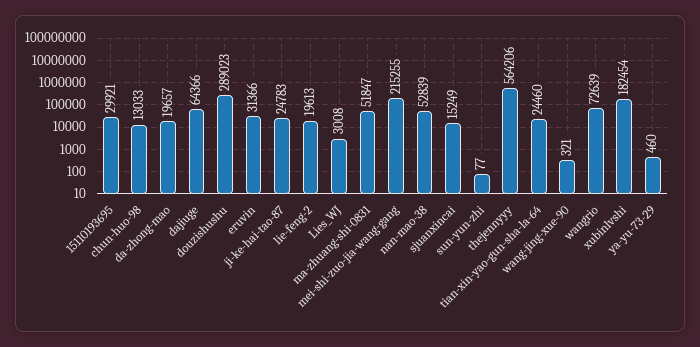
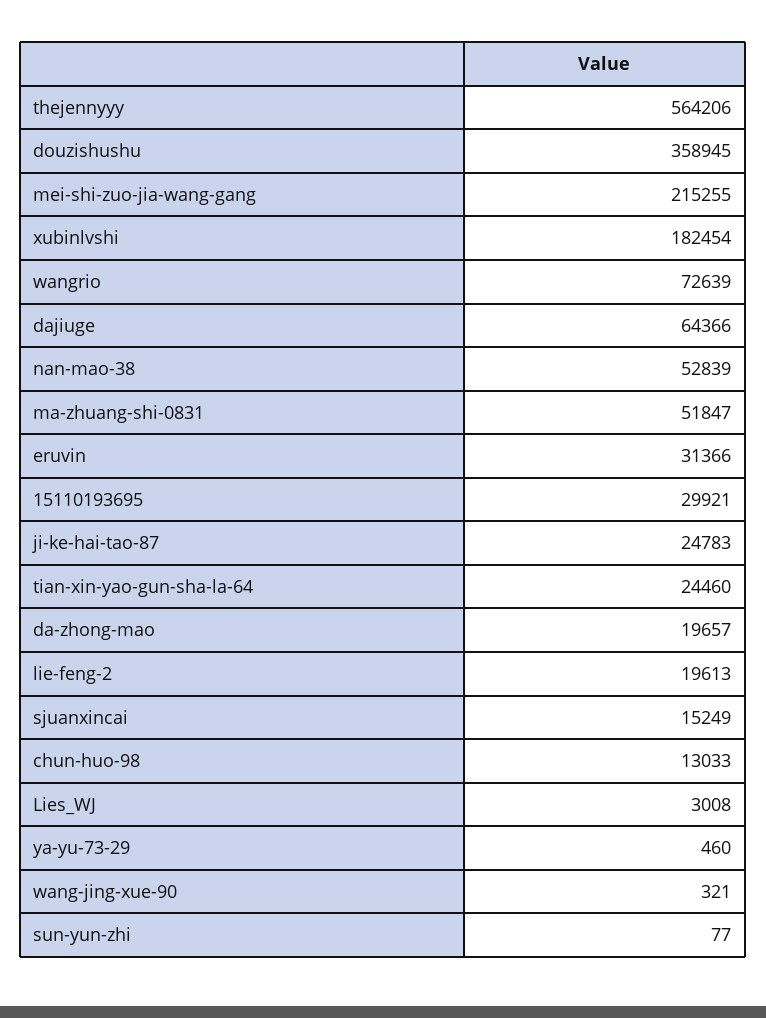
  {
    "15110193695": 29921,
    "chun-huo-98": 13033,
    "da-zhong-mao": 19657,
    "dajiuge": 64366,
-   "douzishushu": 289023,
+   "douzishushu": 358945,
    "eruvin": 31366,
    "ji-ke-hai-tao-87": 24783,
    "lie-feng-2": 19613,
    "Lies_WJ": 3008,
    "ma-zhuang-shi-0831": 51847,
    "mei-shi-zuo-jia-wang-gang": 215255,
    "nan-mao-38": 52839,
    "sjuanxincai": 15249,
    "sun-yun-zhi": 77,
    "thejennyyy": 564206,
    "tian-xin-yao-gun-sha-la-64": 24460,
    "wang-jing-xue-90": 321,
    "wangrio": 72639,
    "xubinlvshi": 182454,
    "ya-yu-73-29": 460
  }

